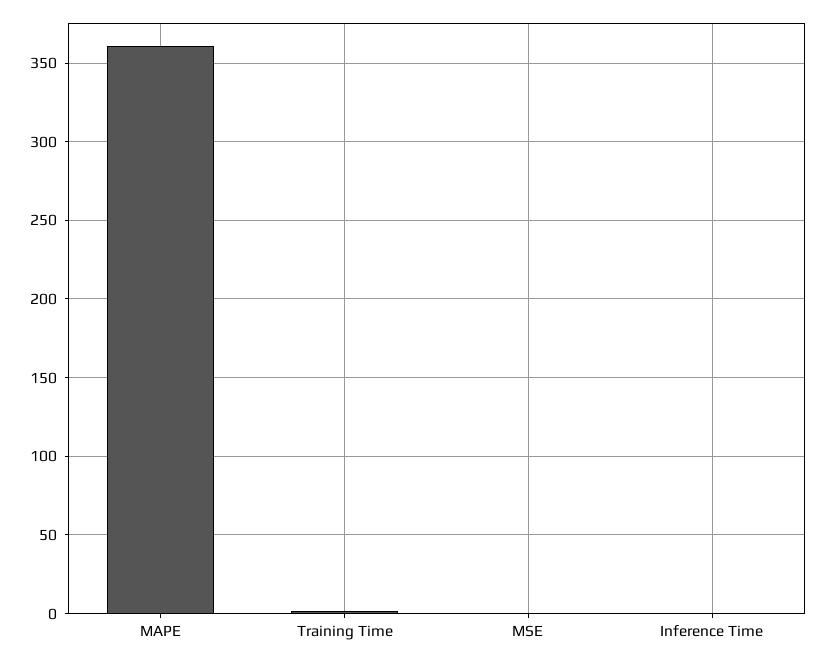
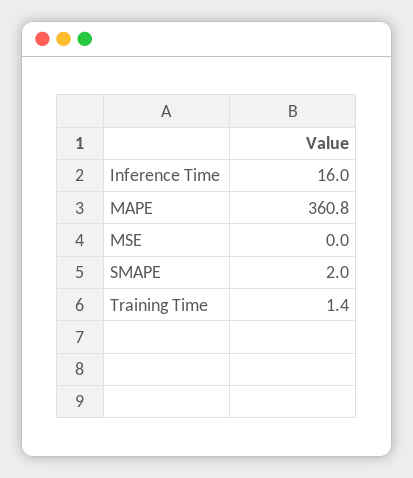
  {
    "MAPE": 360.8,
    "Training Time": 1.4,
    "MSE": 0,
-   "Inference Time": 0
+   "Inference Time": 16,
+   "SMAPE": 2
  }

